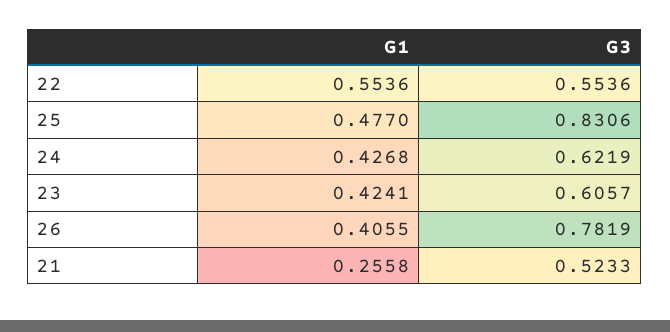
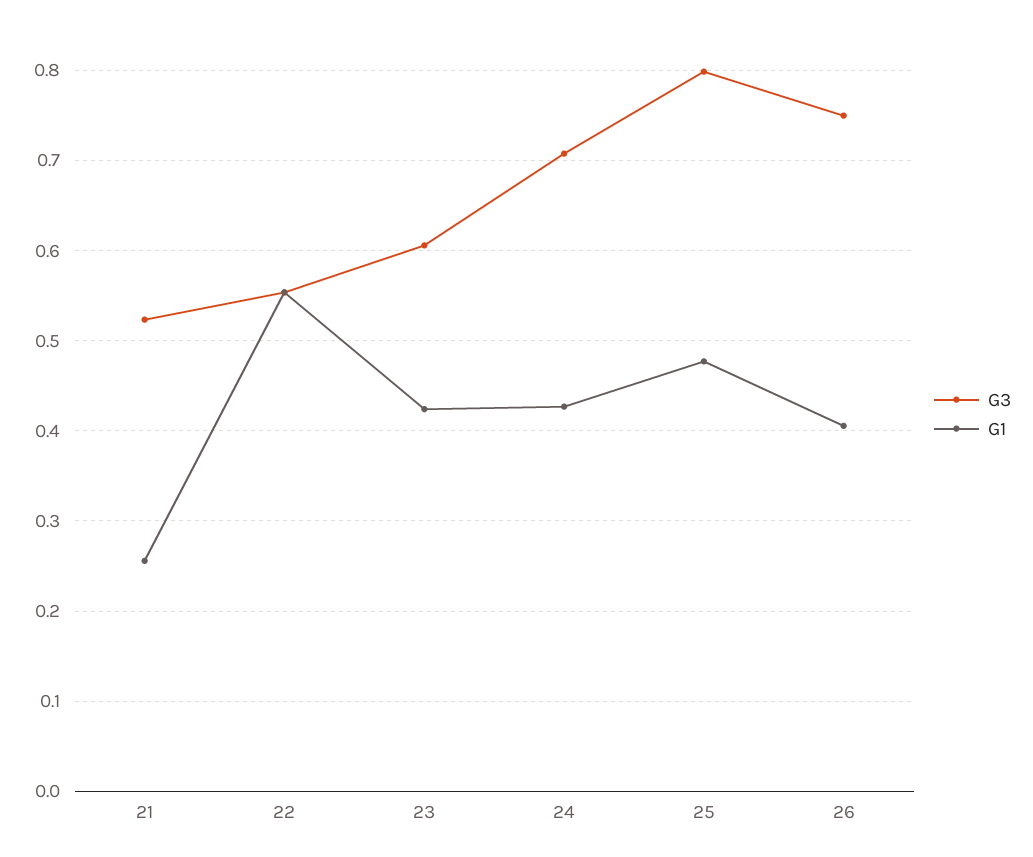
  {
    "G1": {
      "22": 0.5536,
      "25": 0.477,
      "24": 0.4268,
      "23": 0.4241,
      "26": 0.4055,
      "21": 0.2558
    },
    "G3": {
      "22": 0.5536,
-     "25": 0.8306,
+     "25": 0.8,
-     "24": 0.6219,
+     "24": 0.71,
      "23": 0.6057,
-     "26": 0.7819,
+     "26": 0.75,
      "21": 0.5233
    }
  }

